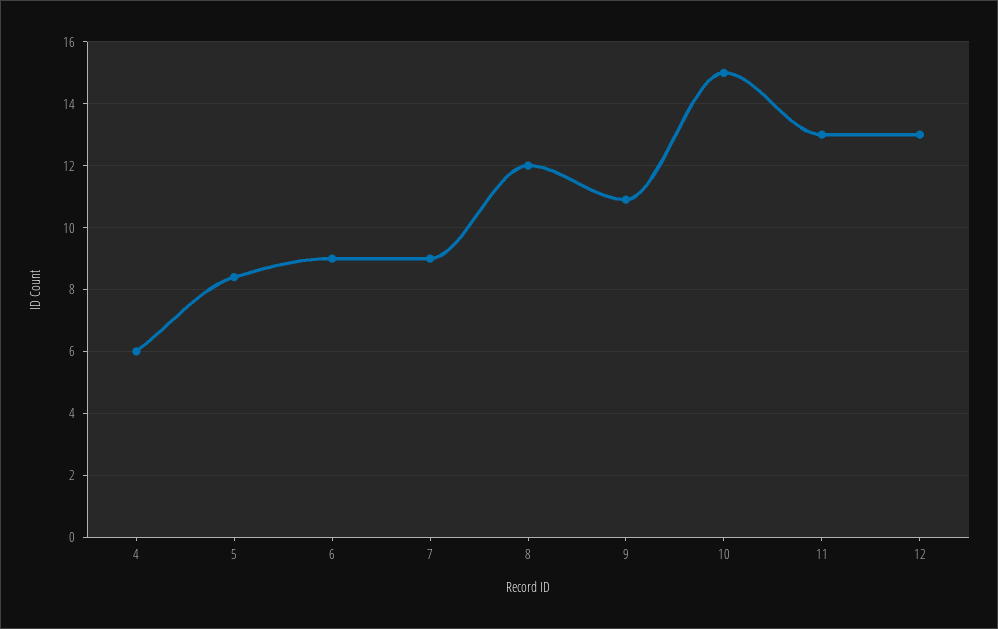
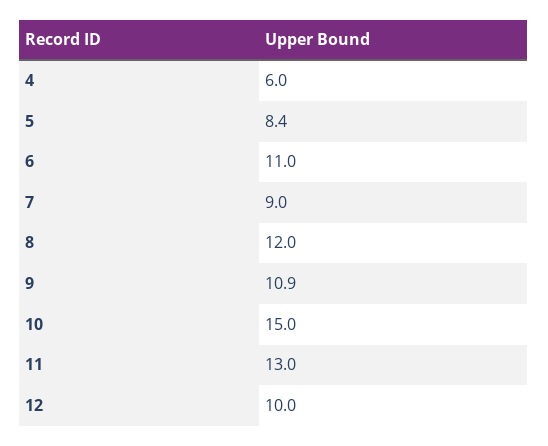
  {
    "4": 6,
    "5": 8.4,
-   "6": 9,
+   "6": 11,
    "7": 9,
    "8": 12,
    "9": 10.9,
    "10": 15,
    "11": 13,
-   "12": 13
+   "12": 10
  }

